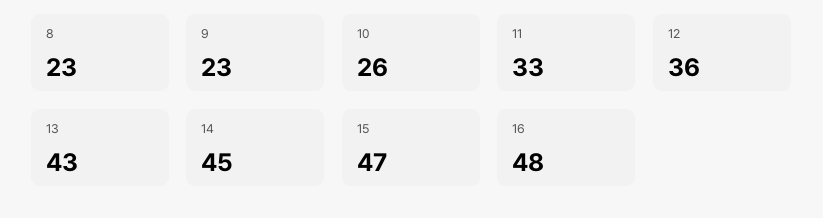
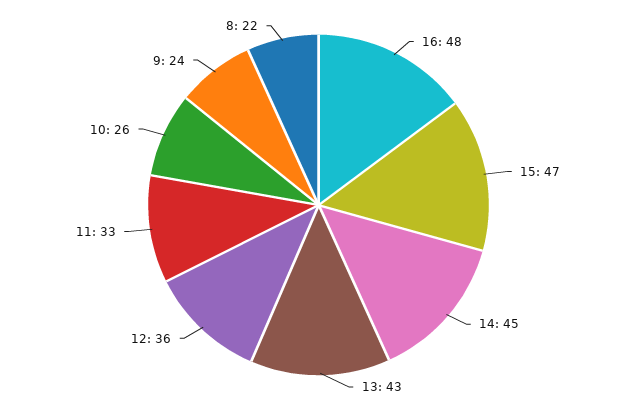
  {
-   "8": 23,
+   "8": 22,
-   "9": 23,
+   "9": 24,
    "10": 26,
    "11": 33,
    "12": 36,
    "13": 43,
    "14": 45,
    "15": 47,
    "16": 48
  }

